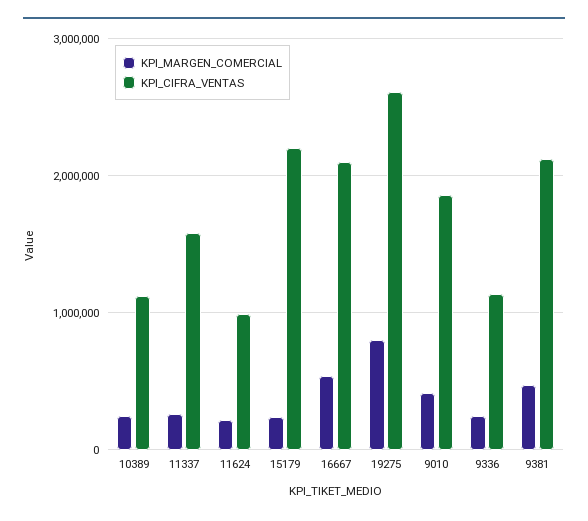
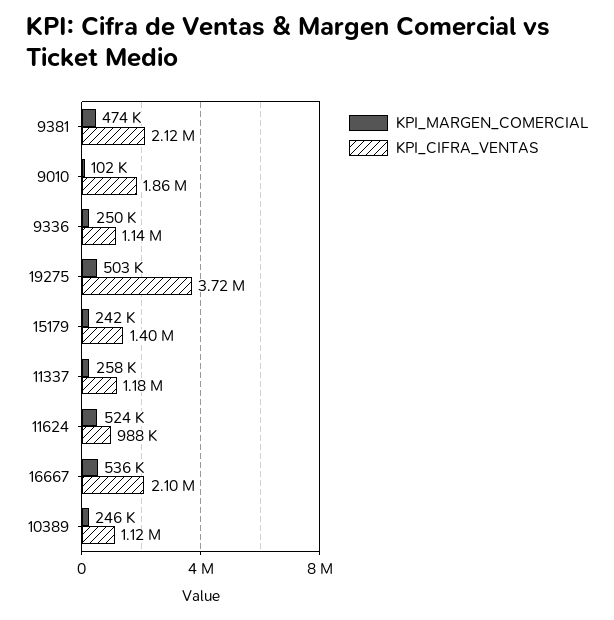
  {
    "KPI_MARGEN_COMERCIAL": {
      "10389": 246000,
      "11337": 258000,
-     "11624": 200000,
+     "11624": 524000,
      "15179": 242000,
      "16667": 536000,
-     "19275": 800000,
+     "19275": 503000,
-     "9010": 400000,
+     "9010": 102000,
      "9336": 250000,
      "9381": 474000
    },
    "KPI_CIFRA_VENTAS": {
      "10389": 1120000,
-     "11337": 1600000,
+     "11337": 1180000,
      "11624": 988000,
-     "15179": 2200000,
+     "15179": 1400000,
      "16667": 2100000,
-     "19275": 2600000,
+     "19275": 3720000,
      "9010": 1860000,
      "9336": 1140000,
      "9381": 2120000
    }
  }

